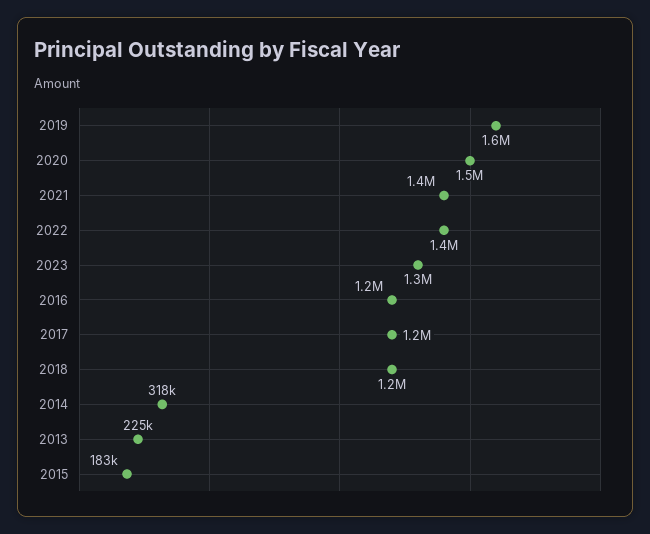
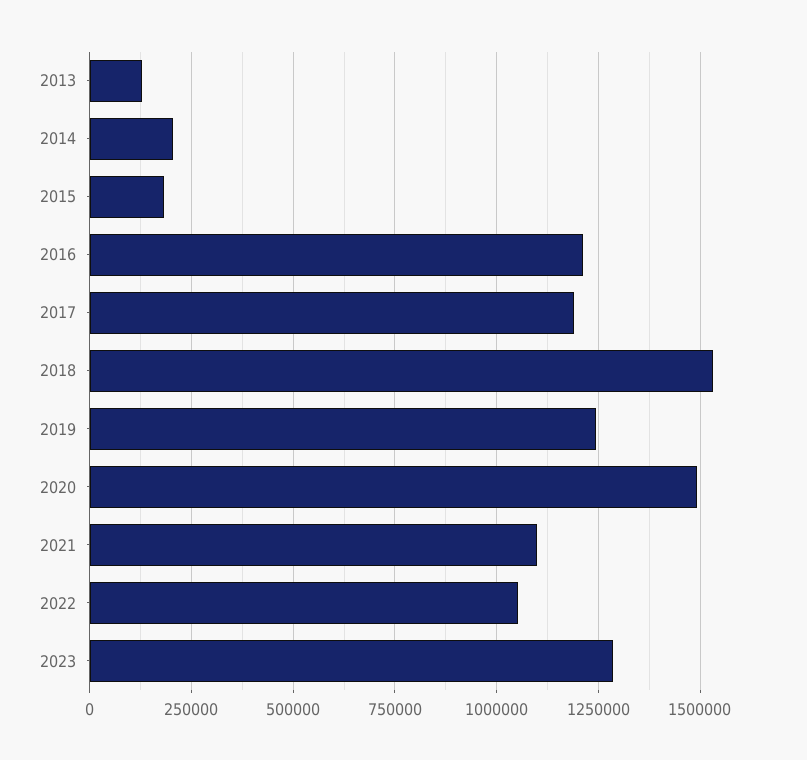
  {
-   "2019": 1600000,
+   "2019": 1250000,
    "2020": 1500000,
-   "2021": 1400000,
+   "2021": 1100000,
-   "2022": 1400000,
+   "2022": 1050000,
    "2023": 1300000,
    "2016": 1200000,
    "2017": 1200000,
-   "2018": 1200000,
+   "2018": 1525000,
-   "2014": 318000,
+   "2014": 200000,
-   "2013": 225000,
+   "2013": 125000,
    "2015": 183000
  }

